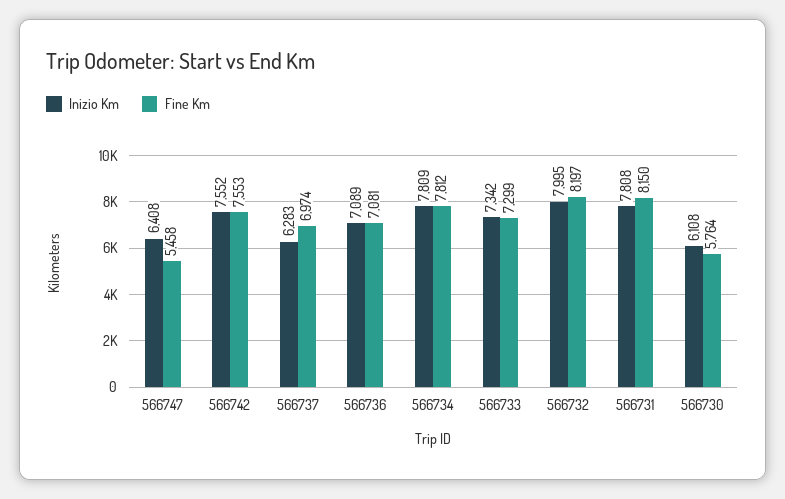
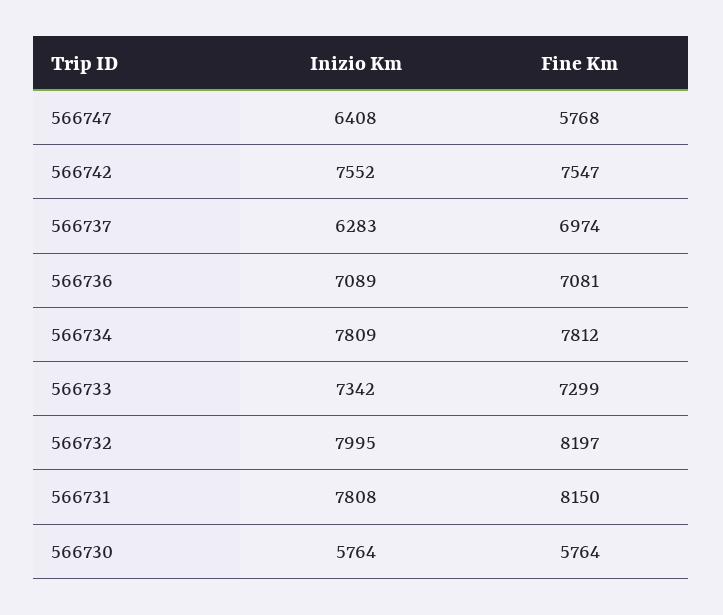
  {
    "Inizio Km": {
      "566747": 6408,
      "566742": 7552,
      "566737": 6283,
      "566736": 7089,
      "566734": 7809,
      "566733": 7342,
      "566732": 7995,
      "566731": 7808,
-     "566730": 6108
+     "566730": 5764
    },
    "Fine Km": {
-     "566747": 5458,
+     "566747": 5768,
-     "566742": 7553,
+     "566742": 7547,
      "566737": 6974,
      "566736": 7081,
      "566734": 7812,
      "566733": 7299,
      "566732": 8197,
      "566731": 8150,
      "566730": 5764
    }
  }

